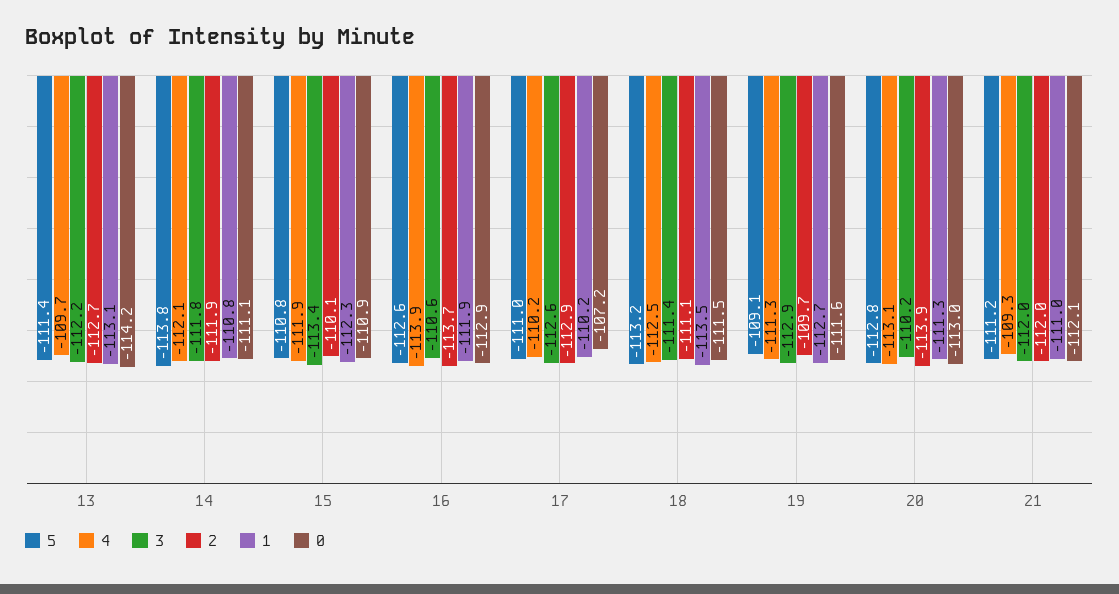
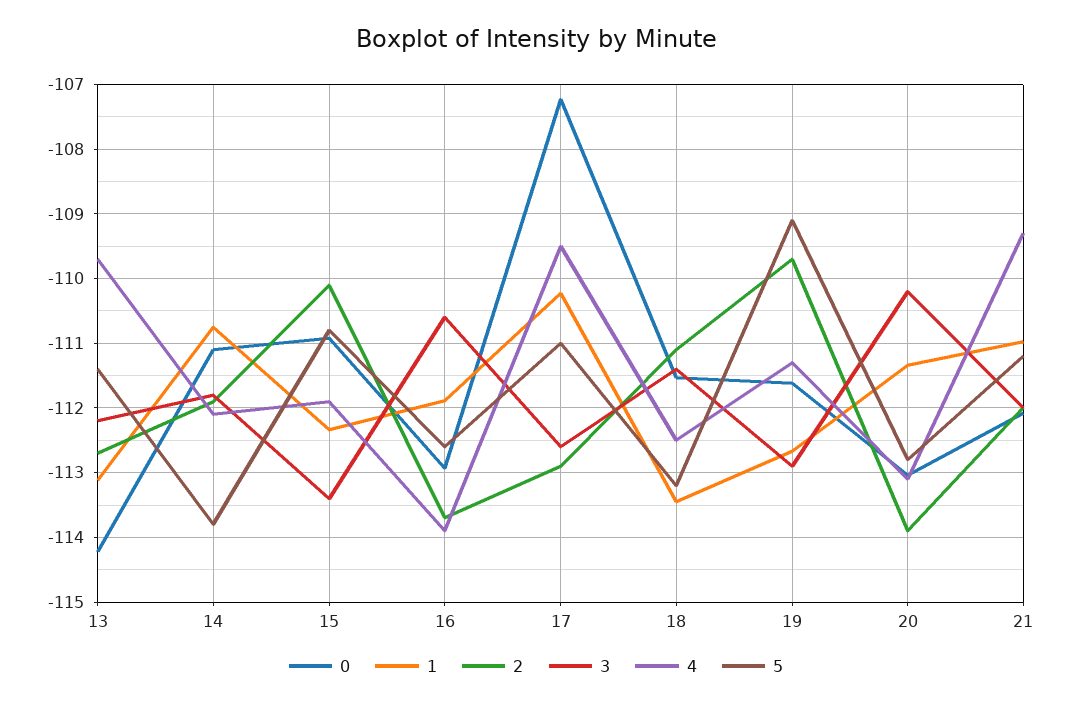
  {
    "5": {
      "13": -111.4,
      "14": -113.8,
      "15": -110.8,
      "16": -112.6,
      "17": -111,
      "18": -113.2,
      "19": -109.1,
      "20": -112.8,
      "21": -111.2
    },
    "4": {
      "13": -109.7,
      "14": -112.1,
      "15": -111.9,
      "16": -113.9,
-     "17": -110.2,
+     "17": -109.5,
      "18": -112.5,
      "19": -111.3,
      "20": -113.1,
      "21": -109.3
    },
    "3": {
      "13": -112.2,
      "14": -111.8,
      "15": -113.4,
      "16": -110.6,
      "17": -112.6,
      "18": -111.4,
      "19": -112.9,
      "20": -110.2,
      "21": -112
    },
    "2": {
      "13": -112.7,
      "14": -111.9,
      "15": -110.1,
      "16": -113.7,
      "17": -112.9,
      "18": -111.1,
      "19": -109.7,
      "20": -113.9,
      "21": -112
    },
    "1": {
      "13": -113.1,
      "14": -110.8,
      "15": -112.3,
      "16": -111.9,
      "17": -110.2,
      "18": -113.5,
      "19": -112.7,
      "20": -111.3,
      "21": -111
    },
    "0": {
      "13": -114.2,
      "14": -111.1,
      "15": -110.9,
      "16": -112.9,
      "17": -107.2,
      "18": -111.5,
      "19": -111.6,
      "20": -113,
      "21": -112.1
    }
  }

